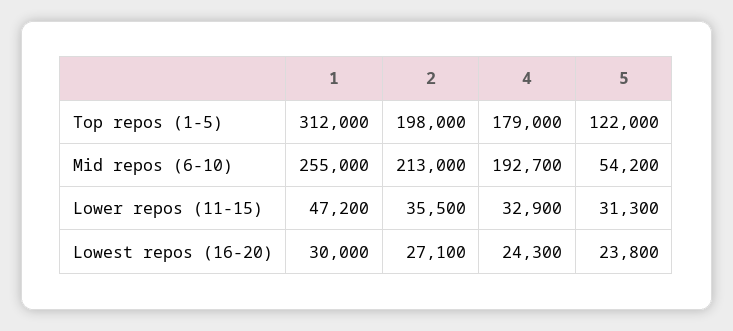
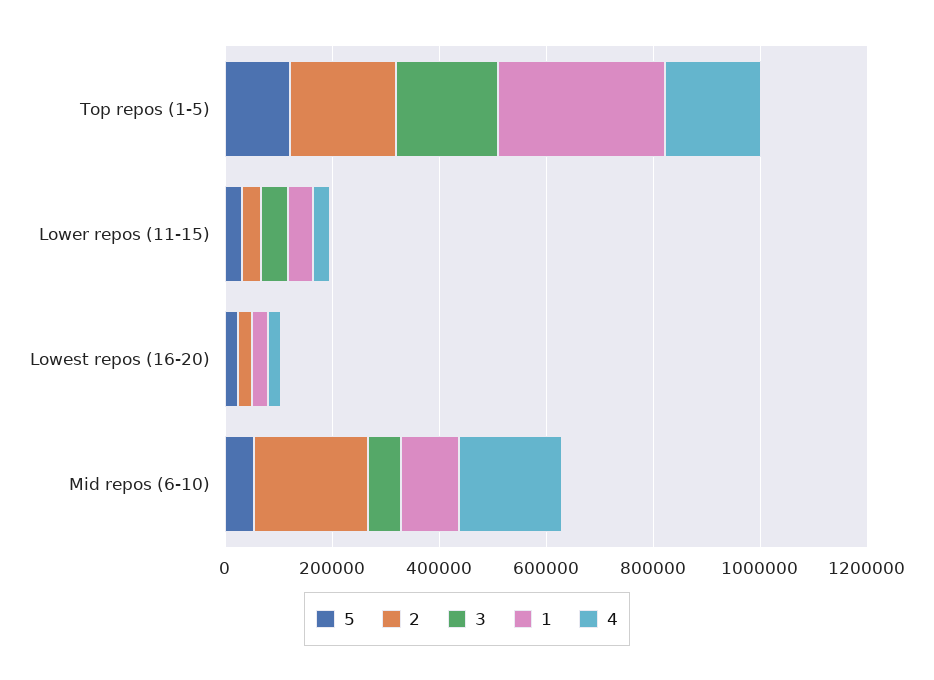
  {
    "1": {
      "Top repos (1-5)": 312000,
-     "Mid repos (6-10)": 255000,
+     "Mid repos (6-10)": 100000,
      "Lower repos (11-15)": 47200,
      "Lowest repos (16-20)": 30000
    },
    "2": {
      "Top repos (1-5)": 198000,
      "Mid repos (6-10)": 213000,
      "Lower repos (11-15)": 35500,
      "Lowest repos (16-20)": 27100
    },
    "4": {
      "Top repos (1-5)": 179000,
      "Mid repos (6-10)": 192700,
      "Lower repos (11-15)": 32900,
      "Lowest repos (16-20)": 24300
    },
    "5": {
      "Top repos (1-5)": 122000,
      "Mid repos (6-10)": 54200,
      "Lower repos (11-15)": 31300,
      "Lowest repos (16-20)": 23800
-   }
+   },
+   "3": {
+     "Top repos (1-5)": 200000,
+     "Lower repos (11-15)": 50000,
+     "Lowest repos (16-20)": 0,
+     "Mid repos (6-10)": 50000
+   }
  }

